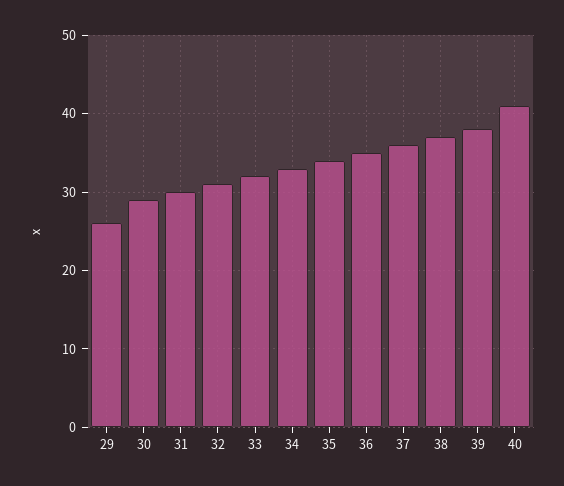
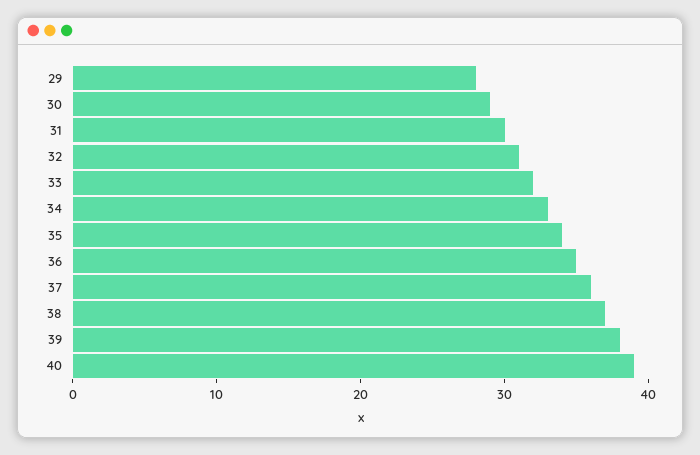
  {
-   "29": 26,
+   "29": 28,
    "30": 29,
    "31": 30,
    "32": 31,
    "33": 32,
    "34": 33,
    "35": 34,
    "36": 35,
    "37": 36,
    "38": 37,
    "39": 38,
-   "40": 41
+   "40": 39
  }

